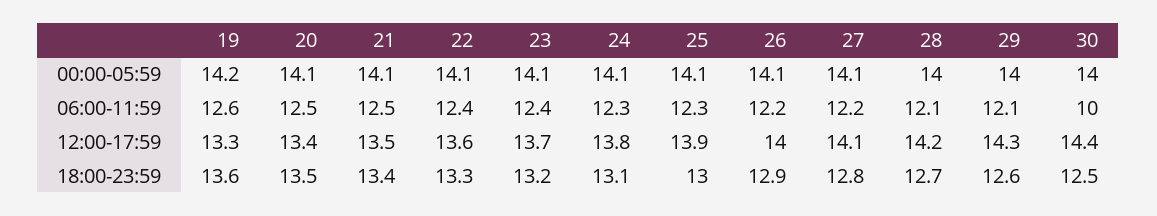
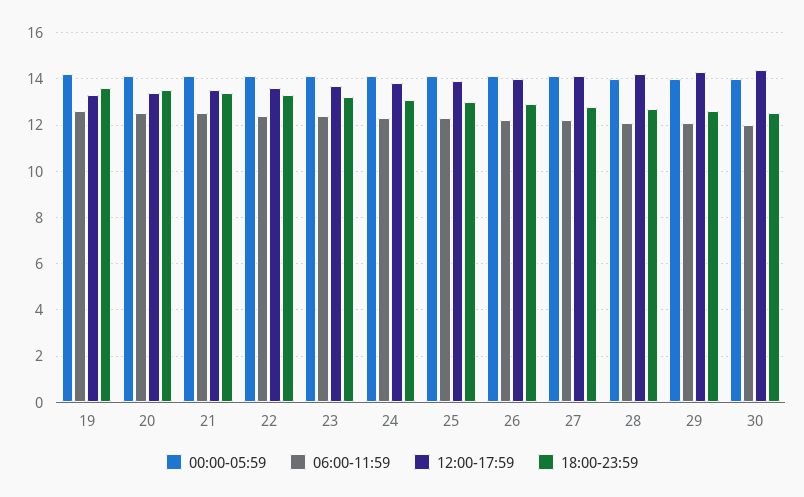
  {
    "00:00-05:59": {
      "19": 14.2,
      "20": 14.1,
      "21": 14.1,
      "22": 14.1,
      "23": 14.1,
      "24": 14.1,
      "25": 14.1,
      "26": 14.1,
      "27": 14.1,
      "28": 14,
      "29": 14,
      "30": 14
    },
    "06:00-11:59": {
      "19": 12.6,
      "20": 12.5,
      "21": 12.5,
      "22": 12.4,
      "23": 12.4,
      "24": 12.3,
      "25": 12.3,
      "26": 12.2,
      "27": 12.2,
      "28": 12.1,
      "29": 12.1,
-     "30": 10
+     "30": 12
    },
    "12:00-17:59": {
      "19": 13.3,
      "20": 13.4,
      "21": 13.5,
      "22": 13.6,
      "23": 13.7,
      "24": 13.8,
      "25": 13.9,
      "26": 14,
      "27": 14.1,
      "28": 14.2,
      "29": 14.3,
      "30": 14.4
    },
    "18:00-23:59": {
      "19": 13.6,
      "20": 13.5,
      "21": 13.4,
      "22": 13.3,
      "23": 13.2,
      "24": 13.1,
      "25": 13,
      "26": 12.9,
      "27": 12.8,
      "28": 12.7,
      "29": 12.6,
      "30": 12.5
    }
  }

